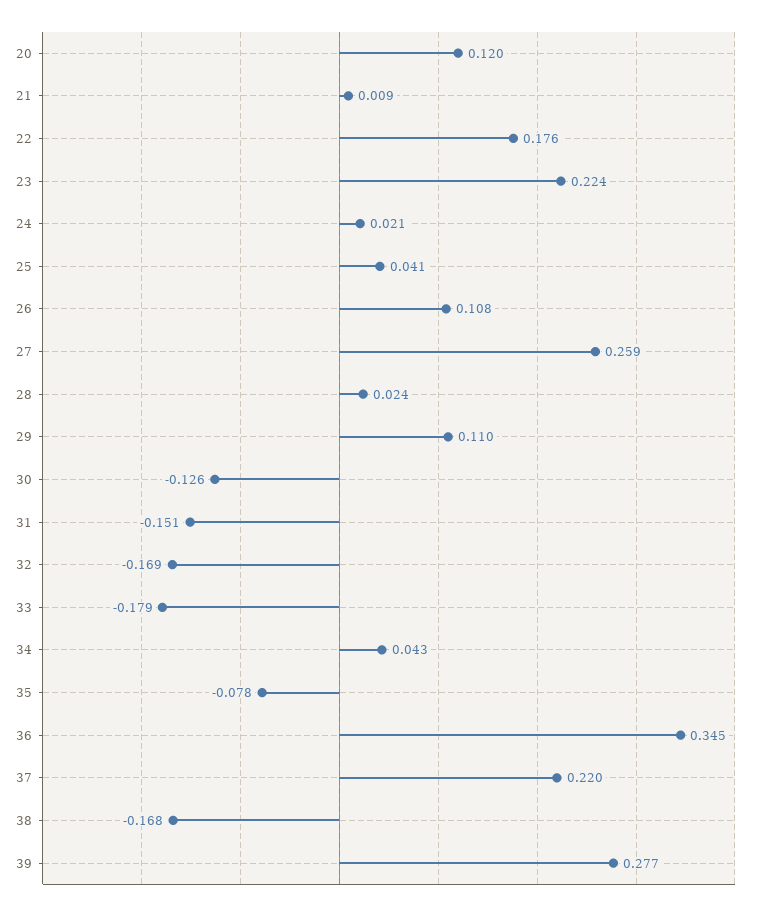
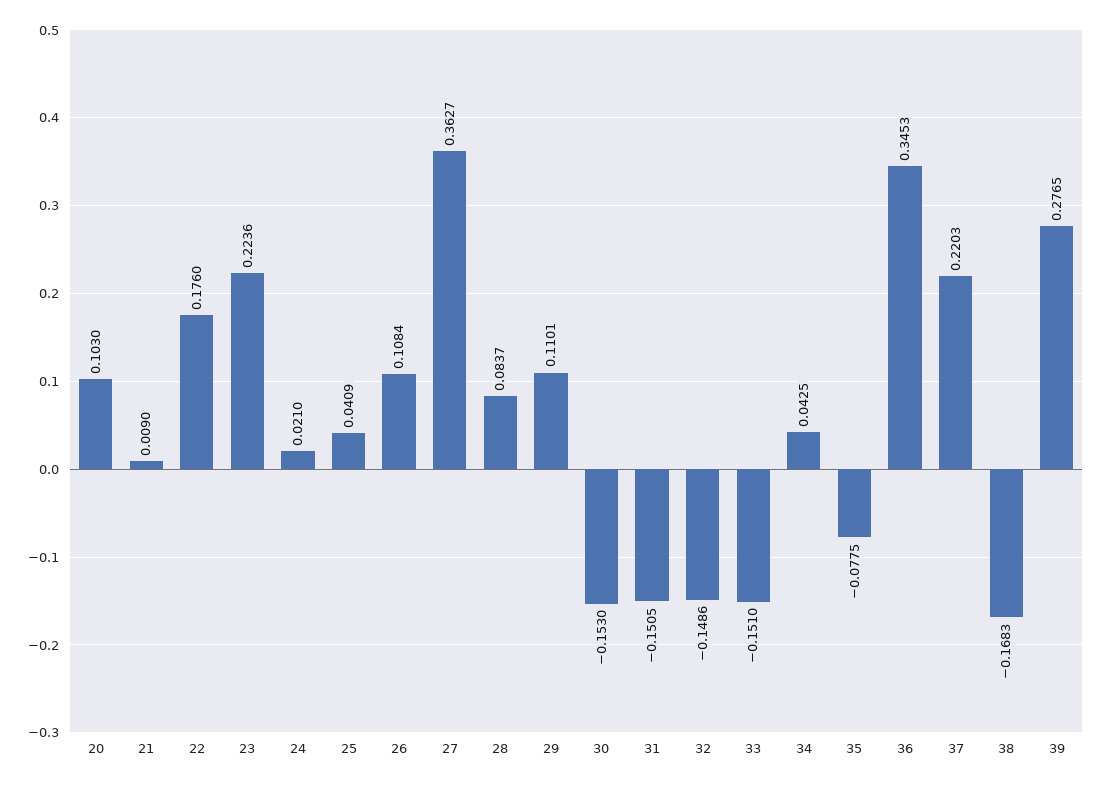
  {
-   "20": 0.12,
+   "20": 0.103,
    "21": 0.009,
    "22": 0.176,
    "23": 0.2236,
    "24": 0.021,
    "25": 0.0409,
    "26": 0.1084,
-   "27": 0.259,
+   "27": 0.3627,
-   "28": 0.024,
+   "28": 0.0837,
    "29": 0.1101,
-   "30": -0.126,
+   "30": -0.153,
    "31": -0.1505,
-   "32": -0.169,
+   "32": -0.1486,
-   "33": -0.179,
+   "33": -0.151,
    "34": 0.0425,
    "35": -0.0775,
    "36": 0.3453,
    "37": 0.2203,
    "38": -0.1683,
    "39": 0.2765
  }

